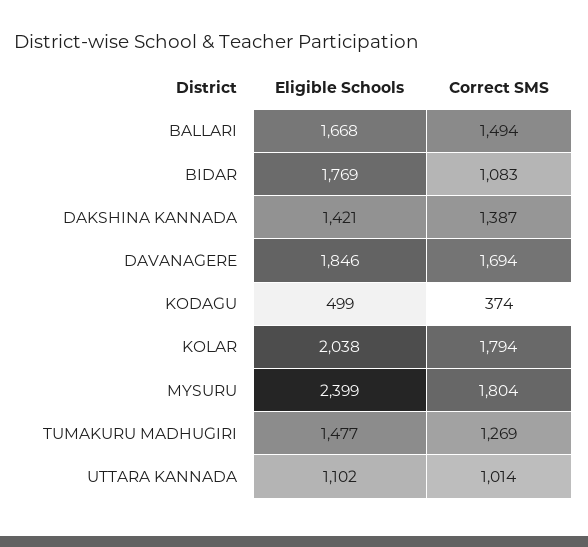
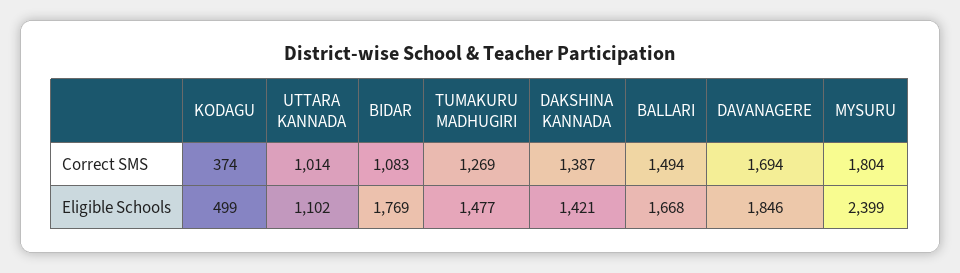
  {
    "Eligible Schools": {
      "BALLARI": 1668,
      "BIDAR": 1769,
      "DAKSHINA KANNADA": 1421,
      "DAVANAGERE": 1846,
      "KODAGU": 499,
-     "KOLAR": 2038,
      "MYSURU": 2399,
      "TUMAKURU MADHUGIRI": 1477,
      "UTTARA KANNADA": 1102
    },
    "Correct SMS": {
      "BALLARI": 1494,
      "BIDAR": 1083,
      "DAKSHINA KANNADA": 1387,
      "DAVANAGERE": 1694,
      "KODAGU": 374,
-     "KOLAR": 1794,
      "MYSURU": 1804,
      "TUMAKURU MADHUGIRI": 1269,
      "UTTARA KANNADA": 1014
    }
  }

